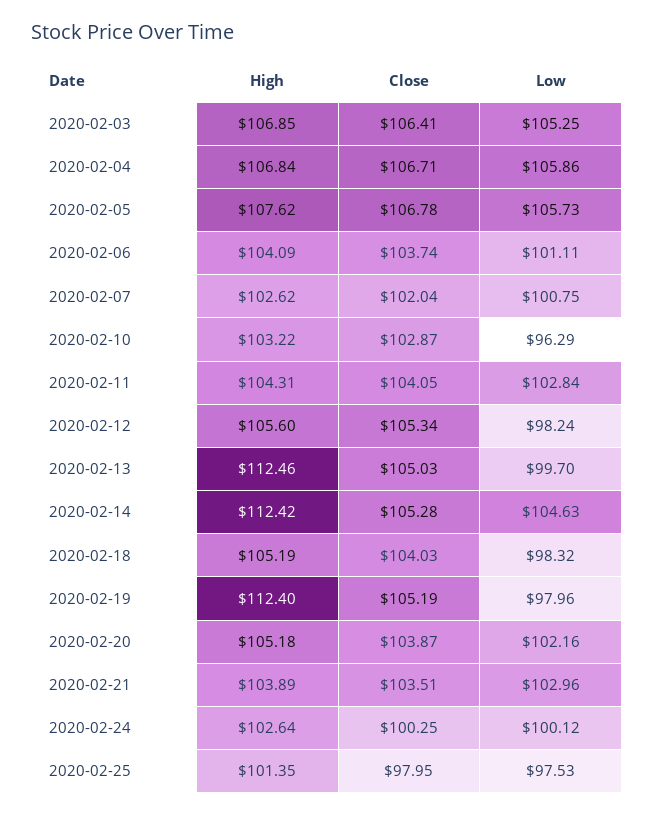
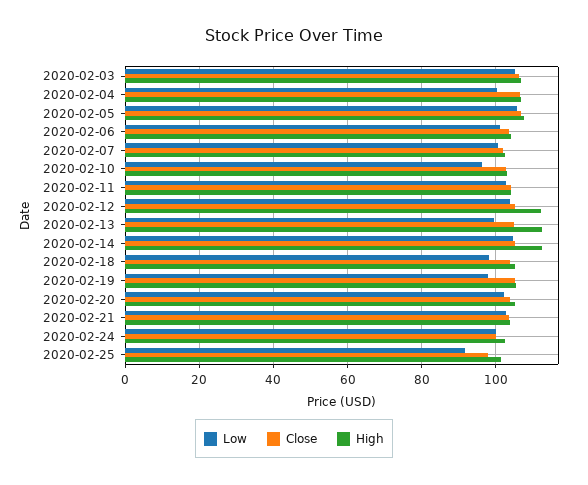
  {
    "High": {
      "2020-02-03": 106.85,
      "2020-02-04": 106.84,
      "2020-02-05": 107.62,
      "2020-02-06": 104.09,
      "2020-02-07": 102.62,
      "2020-02-10": 103.22,
      "2020-02-11": 104.31,
-     "2020-02-12": 105.6,
+     "2020-02-12": 112,
      "2020-02-13": 112.46,
      "2020-02-14": 112.42,
      "2020-02-18": 105.19,
-     "2020-02-19": 112.4,
+     "2020-02-19": 106,
      "2020-02-20": 105.18,
      "2020-02-21": 103.89,
      "2020-02-24": 102.64,
      "2020-02-25": 101.35
    },
    "Close": {
      "2020-02-03": 106.41,
      "2020-02-04": 106.71,
      "2020-02-05": 106.78,
      "2020-02-06": 103.74,
      "2020-02-07": 102.04,
      "2020-02-10": 102.87,
      "2020-02-11": 104.05,
      "2020-02-12": 105.34,
      "2020-02-13": 105.03,
      "2020-02-14": 105.28,
      "2020-02-18": 104.03,
      "2020-02-19": 105.19,
      "2020-02-20": 103.87,
      "2020-02-21": 103.51,
      "2020-02-24": 100.25,
      "2020-02-25": 97.95
    },
    "Low": {
      "2020-02-03": 105.25,
-     "2020-02-04": 105.86,
+     "2020-02-04": 100,
      "2020-02-05": 105.73,
      "2020-02-06": 101.11,
      "2020-02-07": 100.75,
      "2020-02-10": 96.29,
      "2020-02-11": 102.84,
-     "2020-02-12": 98.24,
+     "2020-02-12": 104,
      "2020-02-13": 99.7,
      "2020-02-14": 104.63,
      "2020-02-18": 98.32,
      "2020-02-19": 97.96,
      "2020-02-20": 102.16,
      "2020-02-21": 102.96,
      "2020-02-24": 100.12,
-     "2020-02-25": 97.53
+     "2020-02-25": 92
    }
  }

